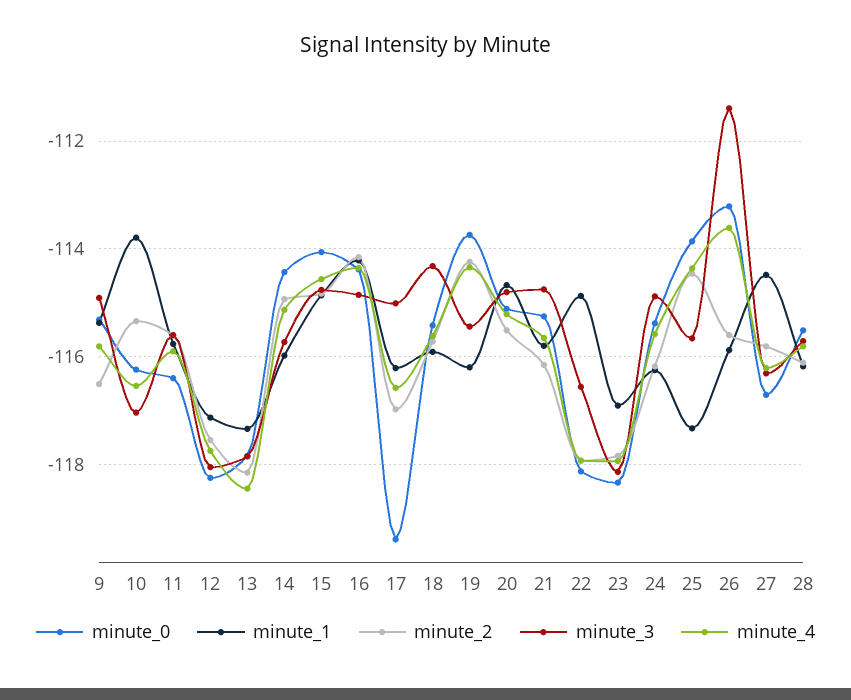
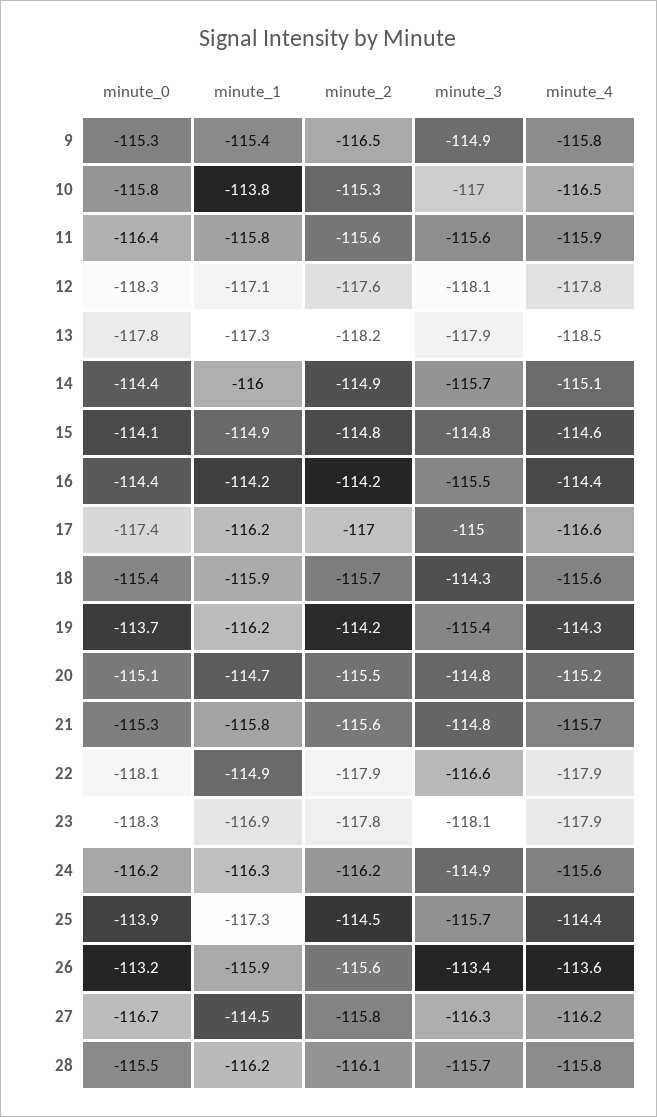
  {
    "minute_0": {
      "9": -115.3,
-     "10": -116.2,
+     "10": -115.8,
      "11": -116.4,
      "12": -118.3,
      "13": -117.8,
      "14": -114.4,
      "15": -114.1,
      "16": -114.4,
-     "17": -119.4,
+     "17": -117.4,
      "18": -115.4,
      "19": -113.7,
      "20": -115.1,
      "21": -115.3,
      "22": -118.1,
      "23": -118.3,
-     "24": -115.4,
+     "24": -116.2,
      "25": -113.9,
      "26": -113.2,
      "27": -116.7,
      "28": -115.5
    },
    "minute_1": {
      "9": -115.4,
      "10": -113.8,
      "11": -115.8,
      "12": -117.1,
      "13": -117.3,
      "14": -116,
      "15": -114.9,
      "16": -114.2,
      "17": -116.2,
      "18": -115.9,
      "19": -116.2,
      "20": -114.7,
      "21": -115.8,
      "22": -114.9,
      "23": -116.9,
      "24": -116.3,
      "25": -117.3,
      "26": -115.9,
      "27": -114.5,
      "28": -116.2
    },
    "minute_2": {
      "9": -116.5,
      "10": -115.3,
      "11": -115.6,
      "12": -117.6,
      "13": -118.2,
      "14": -114.9,
      "15": -114.8,
      "16": -114.2,
      "17": -117,
      "18": -115.7,
      "19": -114.2,
      "20": -115.5,
-     "21": -116.2,
+     "21": -115.6,
      "22": -117.9,
      "23": -117.8,
      "24": -116.2,
      "25": -114.5,
      "26": -115.6,
      "27": -115.8,
      "28": -116.1
    },
    "minute_3": {
      "9": -114.9,
      "10": -117,
      "11": -115.6,
      "12": -118.1,
      "13": -117.9,
      "14": -115.7,
      "15": -114.8,
-     "16": -114.8,
+     "16": -115.5,
      "17": -115,
      "18": -114.3,
      "19": -115.4,
      "20": -114.8,
      "21": -114.8,
      "22": -116.6,
      "23": -118.1,
      "24": -114.9,
      "25": -115.7,
-     "26": -111.4,
+     "26": -113.4,
      "27": -116.3,
      "28": -115.7
    },
    "minute_4": {
      "9": -115.8,
      "10": -116.5,
      "11": -115.9,
      "12": -117.8,
      "13": -118.5,
      "14": -115.1,
      "15": -114.6,
      "16": -114.4,
      "17": -116.6,
      "18": -115.6,
      "19": -114.3,
      "20": -115.2,
      "21": -115.7,
      "22": -117.9,
      "23": -117.9,
      "24": -115.6,
      "25": -114.4,
      "26": -113.6,
      "27": -116.2,
      "28": -115.8
    }
  }

